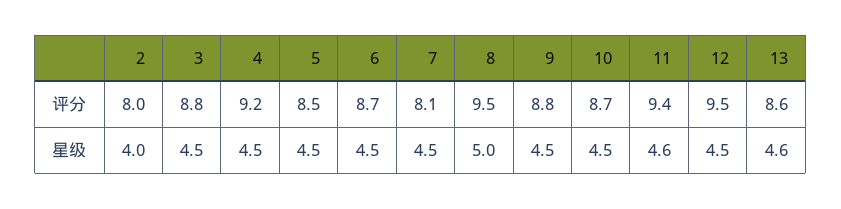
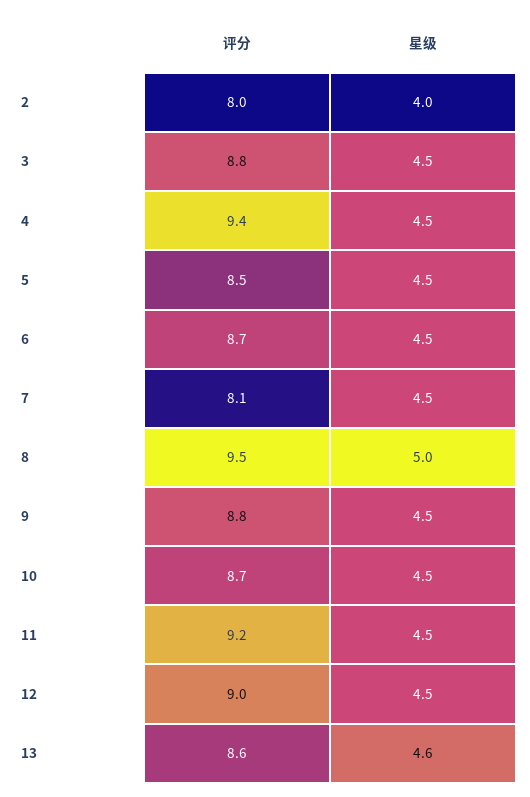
  {
    "2": {
      "评分": 8,
      "星级": 4
    },
    "3": {
      "评分": 8.8,
      "星级": 4.5
    },
    "4": {
-     "评分": 9.2,
+     "评分": 9.4,
      "星级": 4.5
    },
    "5": {
      "评分": 8.5,
      "星级": 4.5
    },
    "6": {
      "评分": 8.7,
      "星级": 4.5
    },
    "7": {
      "评分": 8.1,
      "星级": 4.5
    },
    "8": {
      "评分": 9.5,
      "星级": 5
    },
    "9": {
      "评分": 8.8,
      "星级": 4.5
    },
    "10": {
      "评分": 8.7,
      "星级": 4.5
    },
    "11": {
-     "评分": 9.4,
+     "评分": 9.2,
-     "星级": 4.6
+     "星级": 4.5
    },
    "12": {
-     "评分": 9.5,
+     "评分": 9,
      "星级": 4.5
    },
    "13": {
      "评分": 8.6,
      "星级": 4.6
    }
  }

